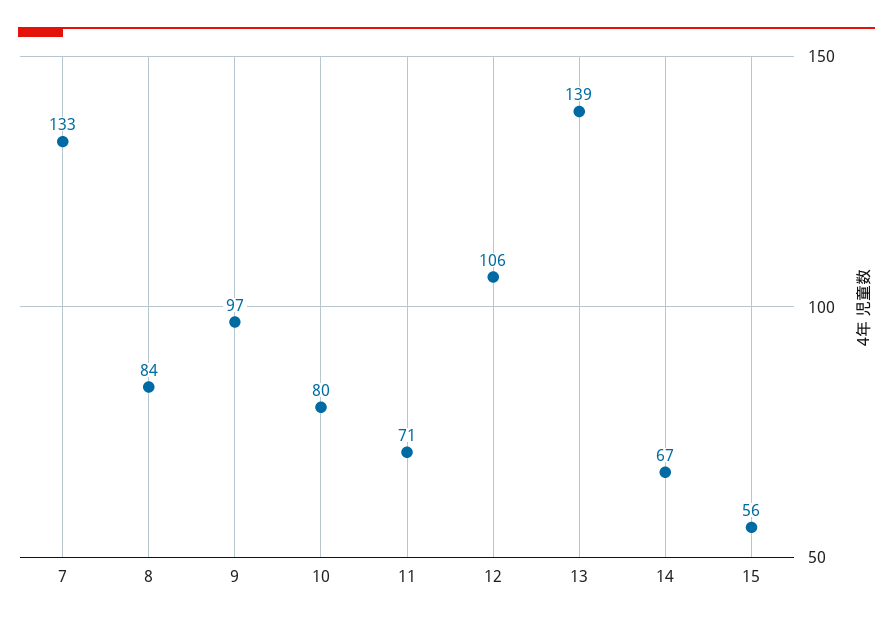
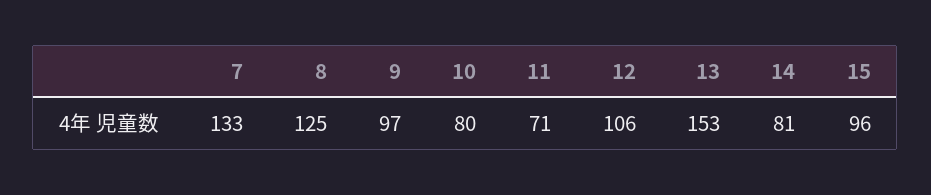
  {
    "7": 133,
-   "8": 84,
+   "8": 125,
    "9": 97,
    "10": 80,
    "11": 71,
    "12": 106,
-   "13": 139,
+   "13": 153,
-   "14": 67,
+   "14": 81,
-   "15": 56
+   "15": 96
  }

